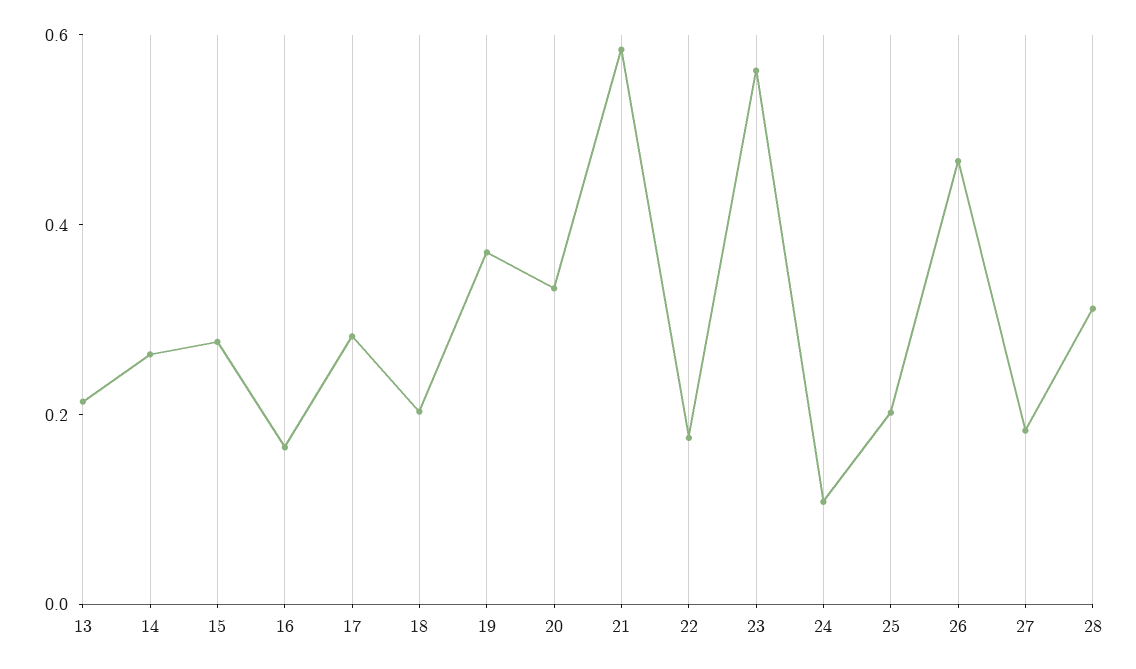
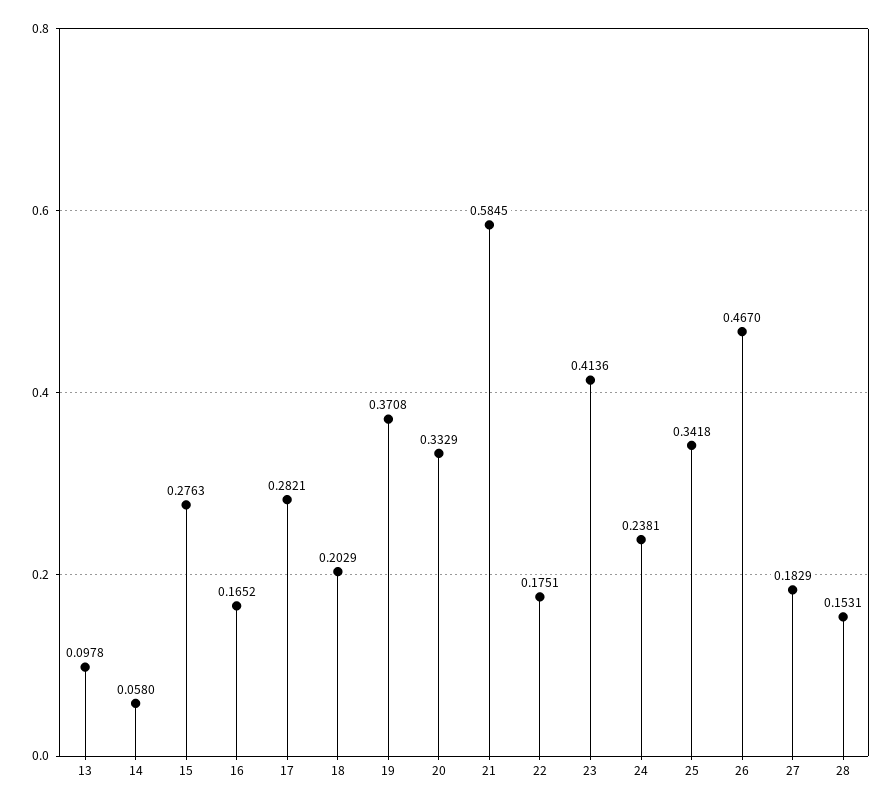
  {
-   "13": 0.2,
+   "13": 0.0978,
-   "14": 0.25,
+   "14": 0.058,
    "15": 0.2763,
    "16": 0.1652,
    "17": 0.2821,
    "18": 0.2029,
    "19": 0.3708,
    "20": 0.3329,
    "21": 0.5845,
    "22": 0.1751,
-   "23": 0.55,
+   "23": 0.4136,
-   "24": 0.1,
+   "24": 0.2381,
-   "25": 0.2,
+   "25": 0.3418,
    "26": 0.467,
    "27": 0.1829,
-   "28": 0.3
+   "28": 0.1531
  }

